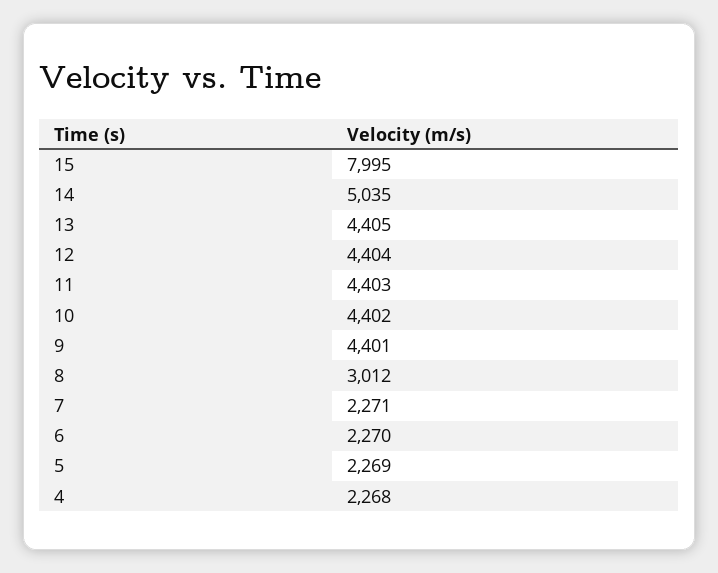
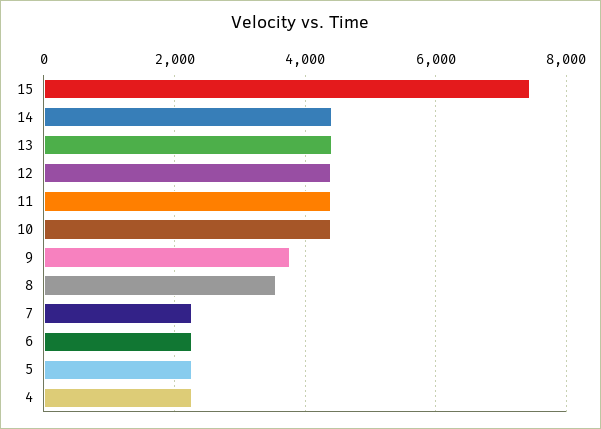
  {
-   "15": 7995,
+   "15": 7400,
-   "14": 5035,
+   "14": 4400,
    "13": 4405,
    "12": 4404,
    "11": 4403,
    "10": 4402,
-   "9": 4401,
+   "9": 3800,
-   "8": 3012,
+   "8": 3600,
    "7": 2271,
    "6": 2270,
    "5": 2269,
    "4": 2268
  }

